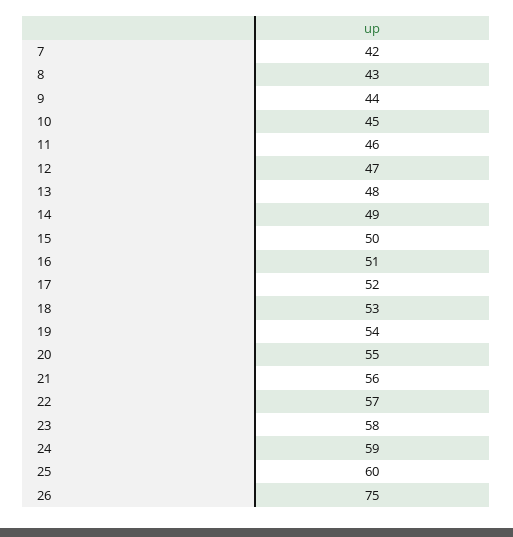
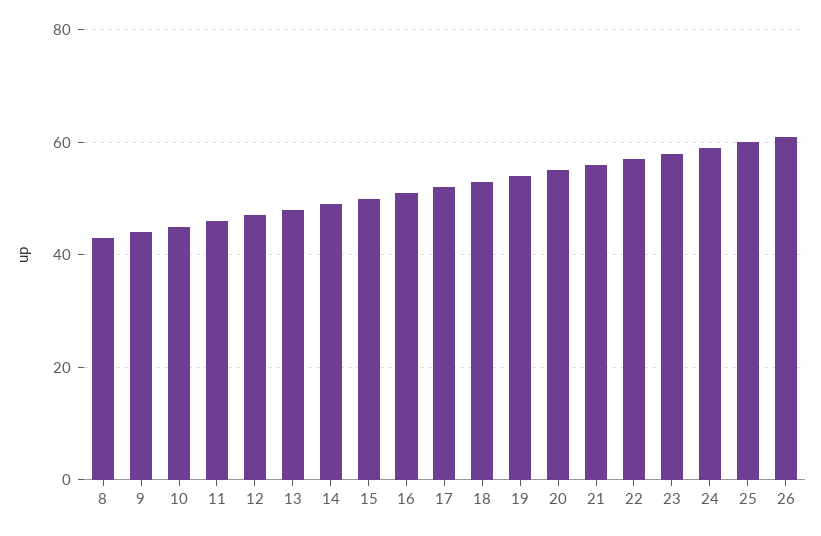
  {
-   "7": 42,
    "8": 43,
    "9": 44,
    "10": 45,
    "11": 46,
    "12": 47,
    "13": 48,
    "14": 49,
    "15": 50,
    "16": 51,
    "17": 52,
    "18": 53,
    "19": 54,
    "20": 55,
    "21": 56,
    "22": 57,
    "23": 58,
    "24": 59,
    "25": 60,
-   "26": 75
+   "26": 60
  }

